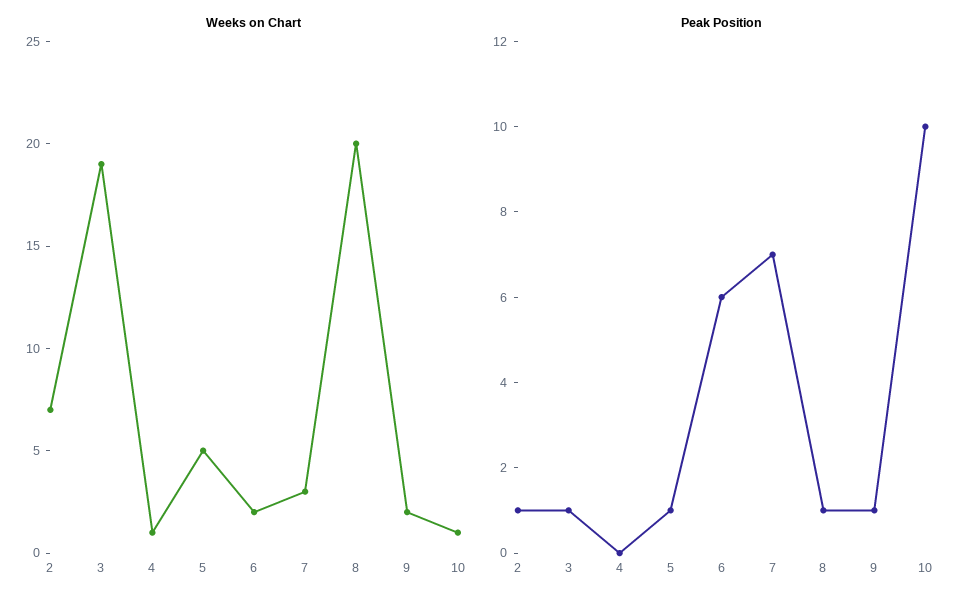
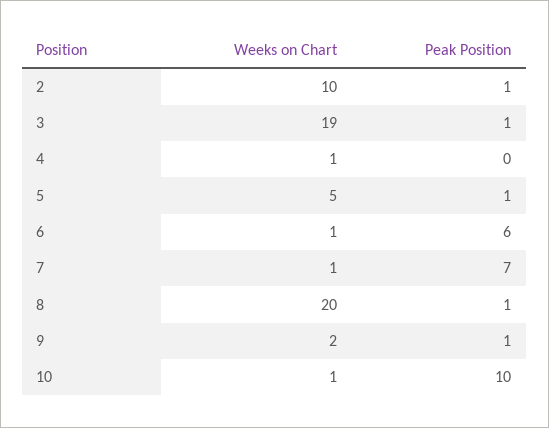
  {
    "Weeks on Chart": {
-     "2": 7,
+     "2": 10,
      "3": 19,
      "4": 1,
      "5": 5,
-     "6": 2,
+     "6": 1,
-     "7": 3,
+     "7": 1,
      "8": 20,
      "9": 2,
      "10": 1
    },
    "Peak Position": {
      "2": 1,
      "3": 1,
      "4": 0,
      "5": 1,
      "6": 6,
      "7": 7,
      "8": 1,
      "9": 1,
      "10": 10
    }
  }

